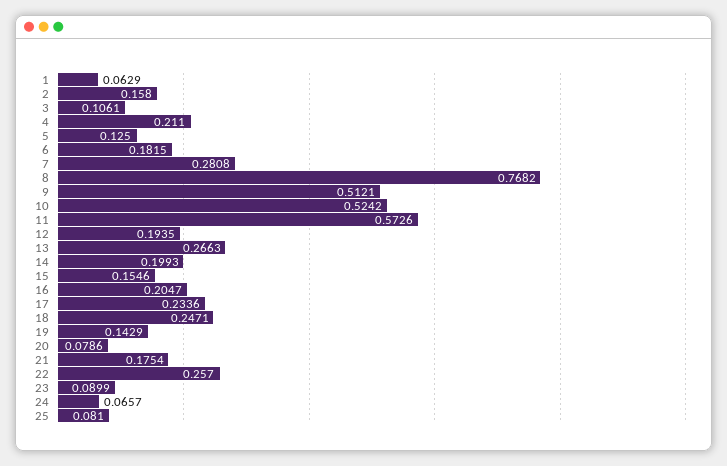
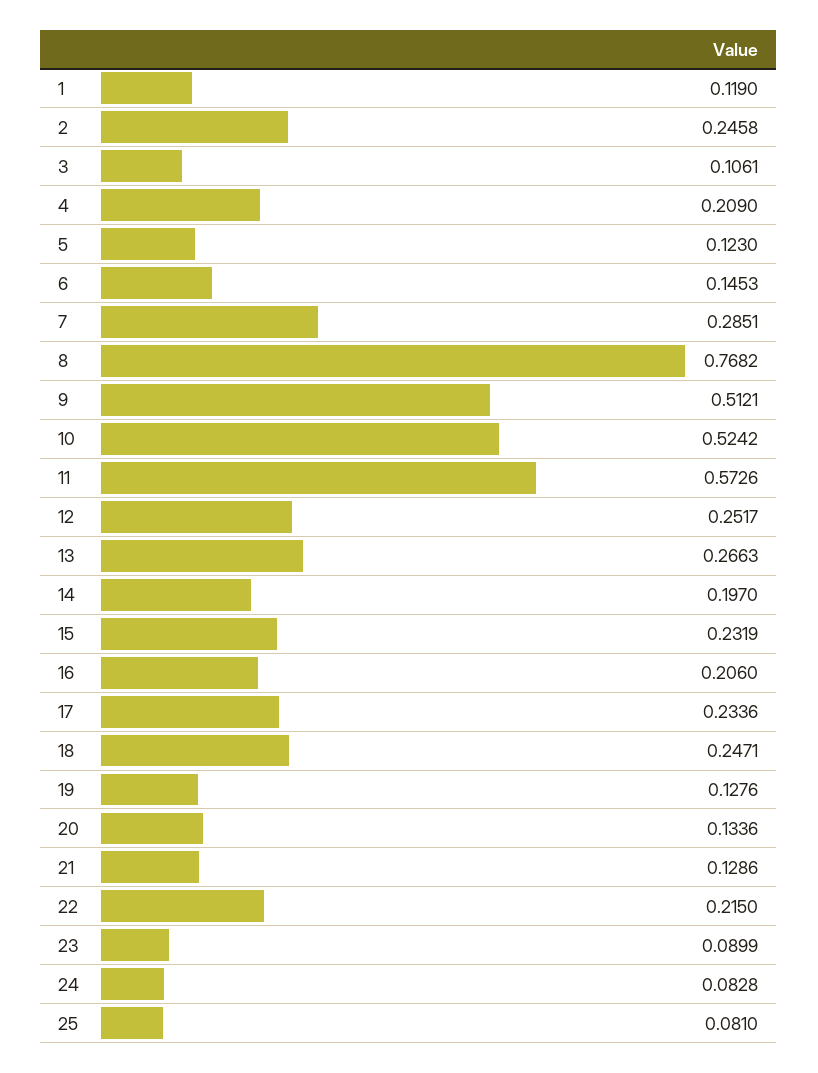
  {
-   "1": 0.0629,
+   "1": 0.119,
-   "2": 0.158,
+   "2": 0.2458,
    "3": 0.1061,
-   "4": 0.211,
+   "4": 0.209,
-   "5": 0.125,
+   "5": 0.123,
-   "6": 0.1815,
+   "6": 0.1453,
-   "7": 0.2808,
+   "7": 0.2851,
    "8": 0.7682,
    "9": 0.5121,
    "10": 0.5242,
    "11": 0.5726,
-   "12": 0.1935,
+   "12": 0.2517,
    "13": 0.2663,
-   "14": 0.1993,
+   "14": 0.197,
-   "15": 0.1546,
+   "15": 0.2319,
-   "16": 0.2047,
+   "16": 0.206,
    "17": 0.2336,
    "18": 0.2471,
-   "19": 0.1429,
+   "19": 0.1276,
-   "20": 0.0786,
+   "20": 0.1336,
-   "21": 0.1754,
+   "21": 0.1286,
-   "22": 0.257,
+   "22": 0.215,
    "23": 0.0899,
-   "24": 0.0657,
+   "24": 0.0828,
    "25": 0.081
  }

